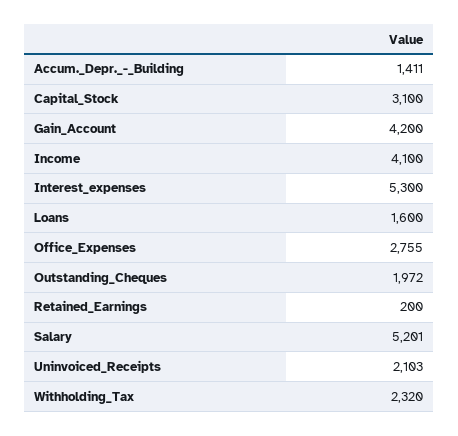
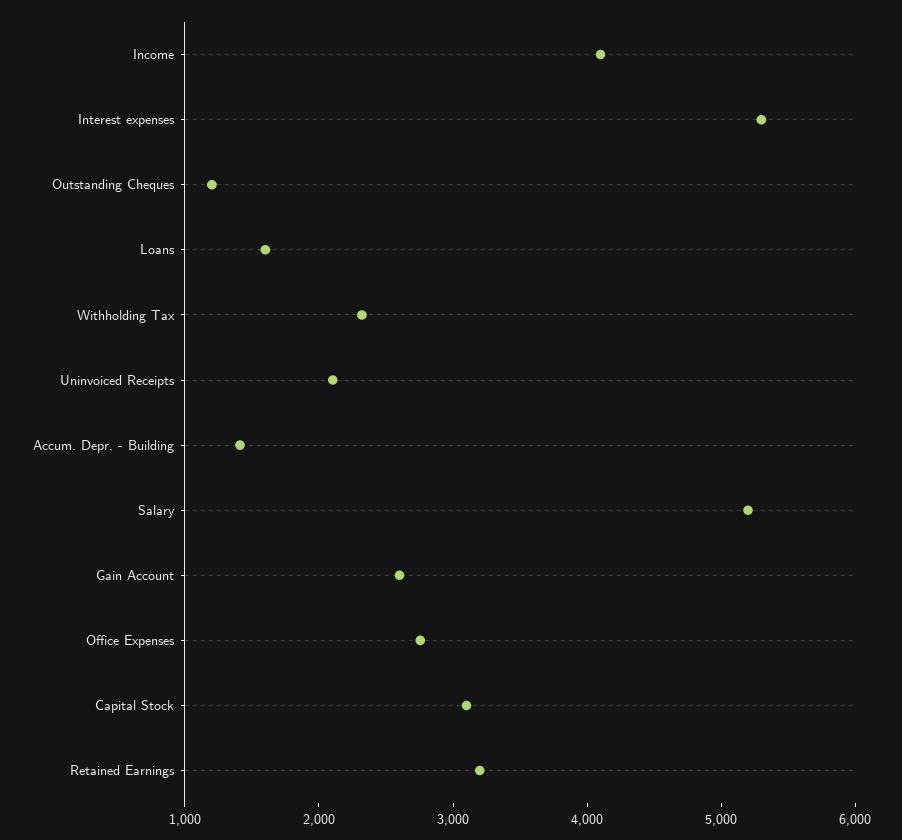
  {
    "Accum._Depr._-_Building": 1411,
    "Capital_Stock": 3100,
-   "Gain_Account": 4200,
+   "Gain_Account": 2600,
    "Income": 4100,
    "Interest_expenses": 5300,
    "Loans": 1600,
    "Office_Expenses": 2755,
-   "Outstanding_Cheques": 1972,
+   "Outstanding_Cheques": 1200,
-   "Retained_Earnings": 200,
+   "Retained_Earnings": 3200,
    "Salary": 5201,
    "Uninvoiced_Receipts": 2103,
    "Withholding_Tax": 2320
  }

